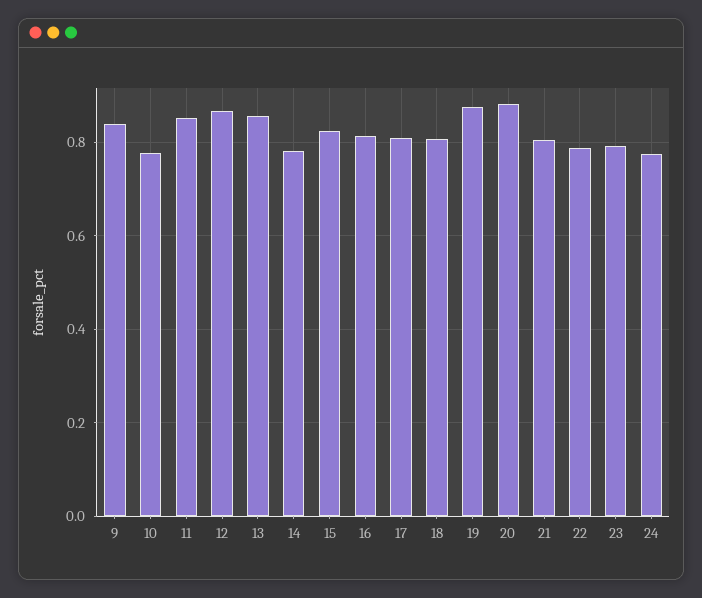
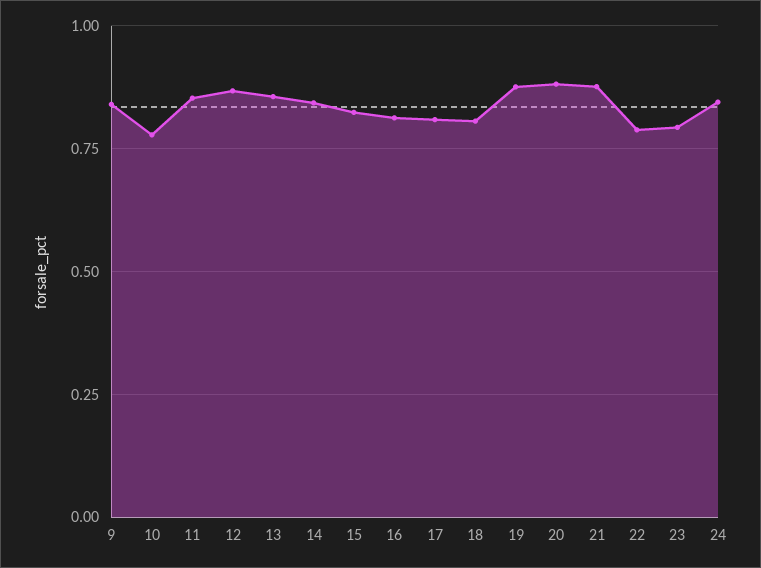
  {
    "9": 0.84,
    "10": 0.78,
    "11": 0.86,
    "12": 0.86,
    "13": 0.86,
-   "14": 0.78,
+   "14": 0.85,
    "15": 0.82,
    "16": 0.82,
    "17": 0.8,
    "18": 0.8,
    "19": 0.88,
    "20": 0.88,
-   "21": 0.8,
+   "21": 0.875,
    "22": 0.78,
    "23": 0.8,
-   "24": 0.78
+   "24": 0.85
  }

